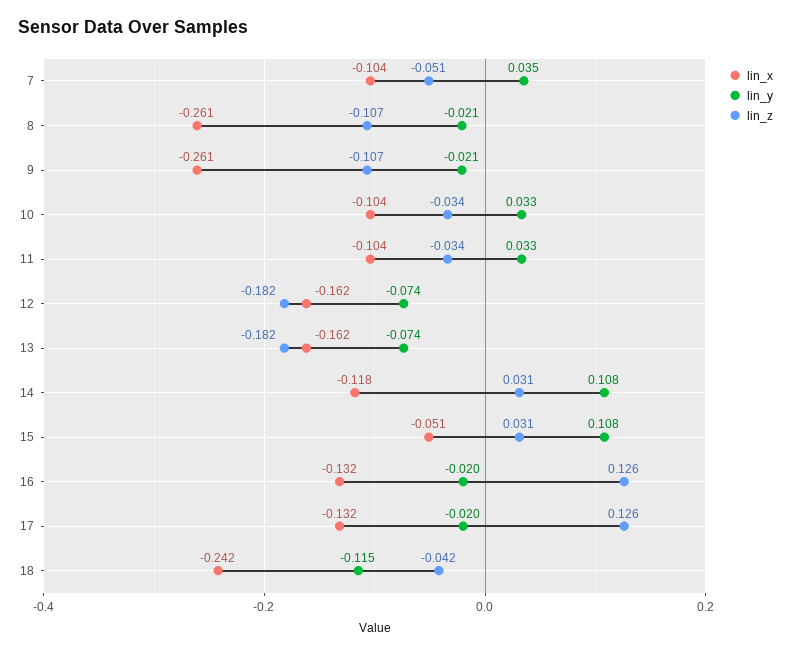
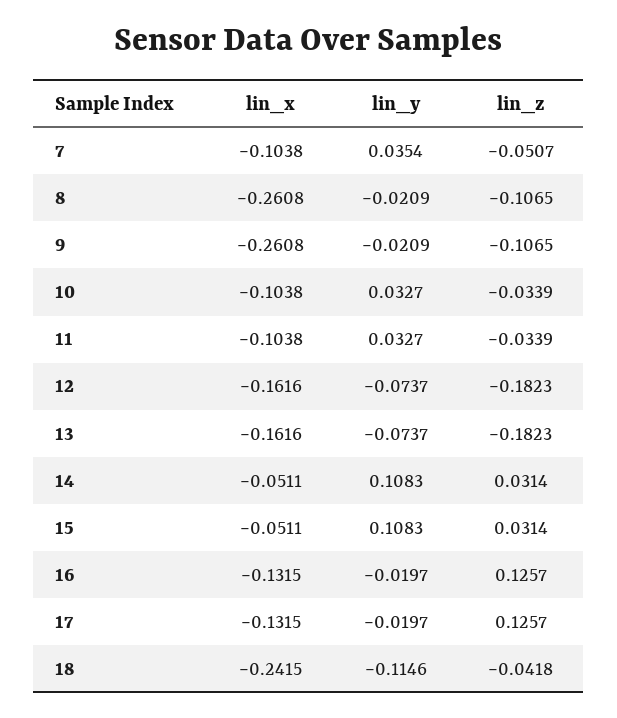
  {
    "lin_x": {
      "7": -0.1038,
      "8": -0.2608,
      "9": -0.2608,
      "10": -0.1038,
      "11": -0.1038,
      "12": -0.1616,
      "13": -0.1616,
-     "14": -0.118,
+     "14": -0.0511,
      "15": -0.0511,
      "16": -0.1315,
      "17": -0.1315,
      "18": -0.2415
    },
    "lin_y": {
      "7": 0.0354,
      "8": -0.0209,
      "9": -0.0209,
      "10": 0.0327,
      "11": 0.0327,
      "12": -0.0737,
      "13": -0.0737,
      "14": 0.1083,
      "15": 0.1083,
      "16": -0.0197,
      "17": -0.0197,
      "18": -0.1146
    },
    "lin_z": {
      "7": -0.0507,
      "8": -0.1065,
      "9": -0.1065,
      "10": -0.0339,
      "11": -0.0339,
      "12": -0.1823,
      "13": -0.1823,
      "14": 0.0314,
      "15": 0.0314,
      "16": 0.1257,
      "17": 0.1257,
      "18": -0.0418
    }
  }

